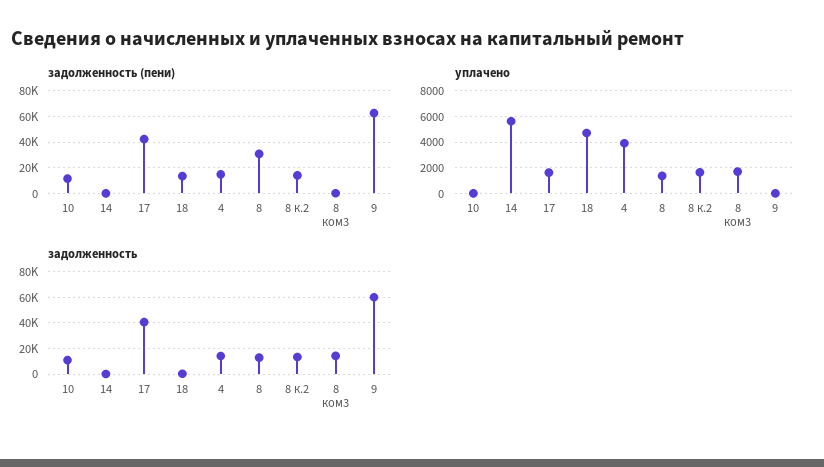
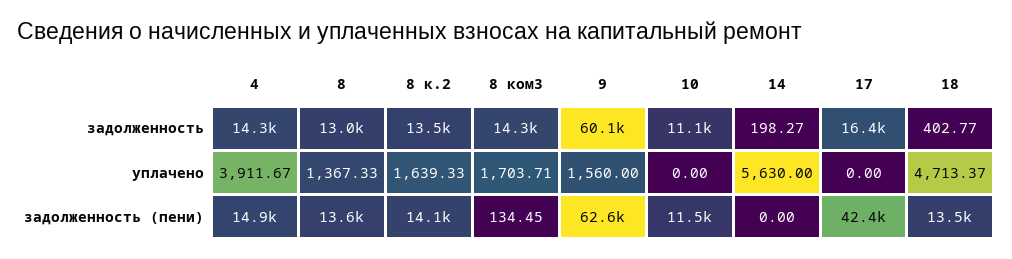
  {
    "задолженность (пени)": {
      "10": 11500,
      "14": 0,
      "17": 42400,
      "18": 13500,
      "4": 14900,
-     "8": 30000,
+     "8": 13600,
      "8 к.2": 14100,
      "8 ком3": 134.45,
      "9": 62600
    },
    "уплачено": {
      "10": 0,
      "14": 5630,
-     "17": 1500,
+     "17": 0,
      "18": 4713.37,
      "4": 3911.67,
      "8": 1367.33,
      "8 к.2": 1639.33,
      "8 ком3": 1703.71,
-     "9": 0
+     "9": 1560
    },
    "задолженность": {
      "10": 11100,
      "14": 198.27,
-     "17": 40000,
+     "17": 16400,
      "18": 402.77,
      "4": 14300,
      "8": 13000,
      "8 к.2": 13500,
      "8 ком3": 14300,
      "9": 60100
    }
  }

